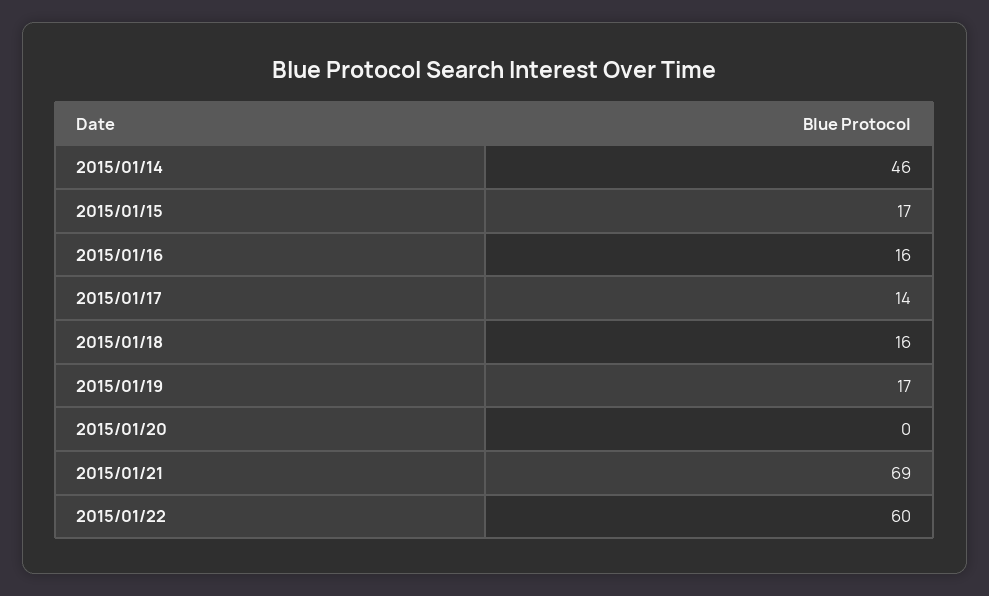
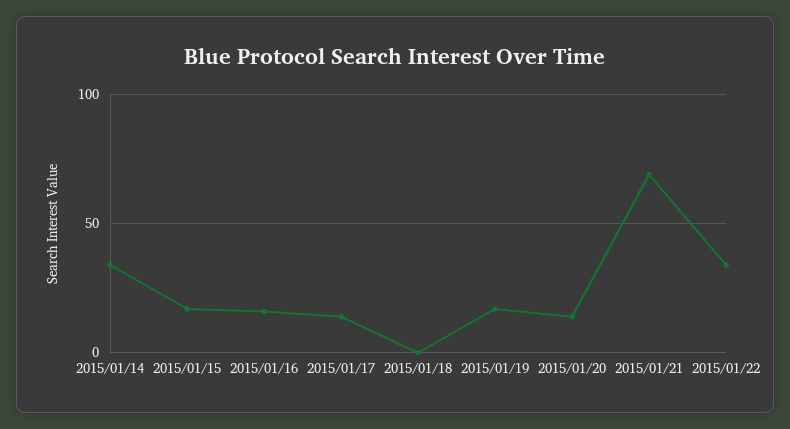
  {
-   "2015/01/14": 46,
+   "2015/01/14": 35,
    "2015/01/15": 17,
    "2015/01/16": 16,
    "2015/01/17": 14,
-   "2015/01/18": 16,
+   "2015/01/18": 0,
    "2015/01/19": 17,
-   "2015/01/20": 0,
+   "2015/01/20": 15,
    "2015/01/21": 69,
-   "2015/01/22": 60
+   "2015/01/22": 35
  }

